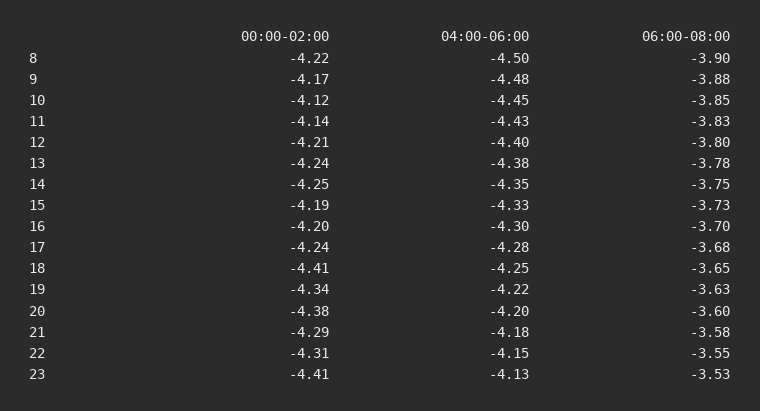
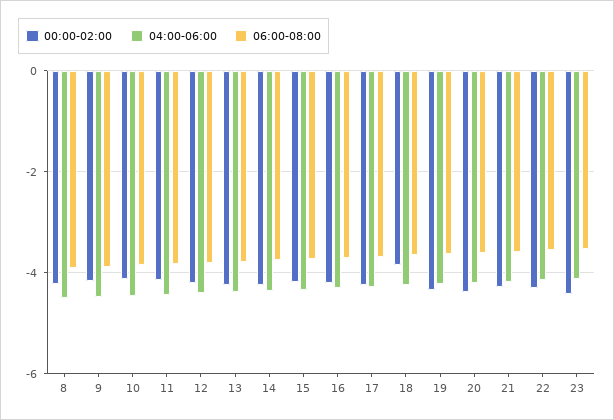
  {
    "00:00-02:00": {
      "8": -4.22,
      "9": -4.17,
      "10": -4.12,
      "11": -4.14,
      "12": -4.21,
      "13": -4.24,
      "14": -4.25,
      "15": -4.19,
      "16": -4.2,
      "17": -4.24,
-     "18": -4.41,
+     "18": -3.8,
      "19": -4.34,
      "20": -4.38,
      "21": -4.29,
      "22": -4.31,
      "23": -4.41
    },
    "04:00-06:00": {
      "8": -4.5,
      "9": -4.48,
      "10": -4.45,
      "11": -4.43,
      "12": -4.4,
      "13": -4.38,
      "14": -4.35,
      "15": -4.33,
      "16": -4.3,
      "17": -4.28,
      "18": -4.25,
      "19": -4.22,
      "20": -4.2,
      "21": -4.18,
      "22": -4.15,
      "23": -4.13
    },
    "06:00-08:00": {
      "8": -3.9,
      "9": -3.88,
      "10": -3.85,
      "11": -3.83,
      "12": -3.8,
      "13": -3.78,
      "14": -3.75,
      "15": -3.73,
      "16": -3.7,
      "17": -3.68,
      "18": -3.65,
      "19": -3.63,
      "20": -3.6,
      "21": -3.58,
      "22": -3.55,
      "23": -3.53
    }
  }

